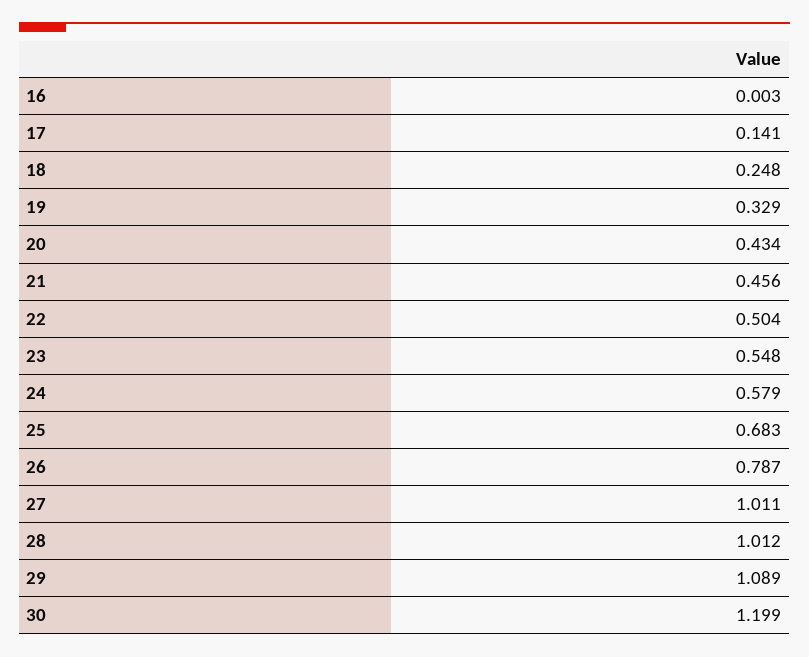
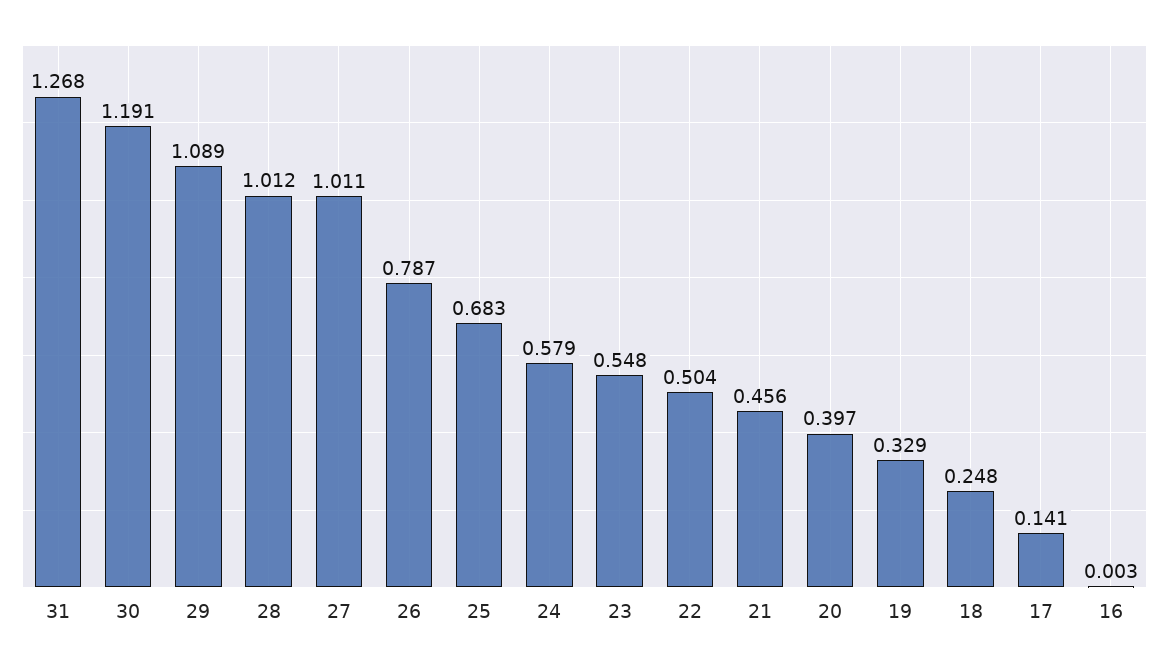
  {
    "16": 0.003,
    "17": 0.141,
    "18": 0.248,
    "19": 0.329,
-   "20": 0.434,
+   "20": 0.397,
    "21": 0.456,
    "22": 0.504,
    "23": 0.548,
    "24": 0.579,
    "25": 0.683,
    "26": 0.787,
    "27": 1.011,
    "28": 1.012,
    "29": 1.089,
-   "30": 1.199
+   "30": 1.191,
+   "31": 1.268
  }

